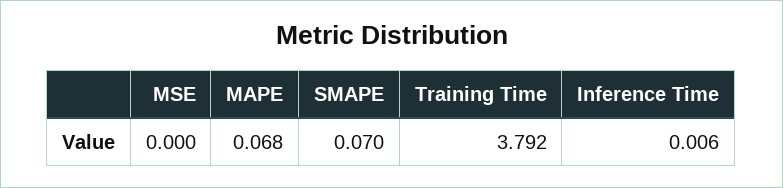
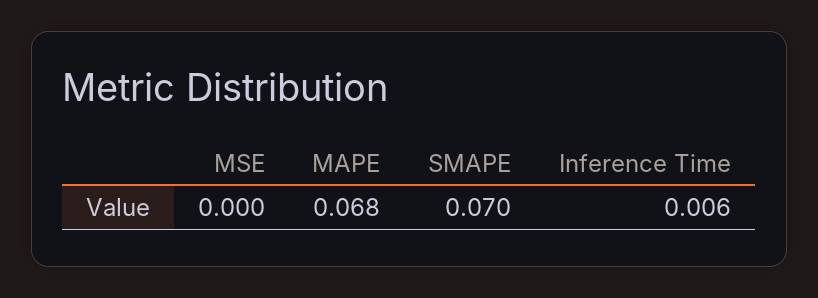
  {
    "MSE": 0,
    "MAPE": 0.068,
    "SMAPE": 0.07,
-   "Training Time": 3.792,
    "Inference Time": 0.006
  }

